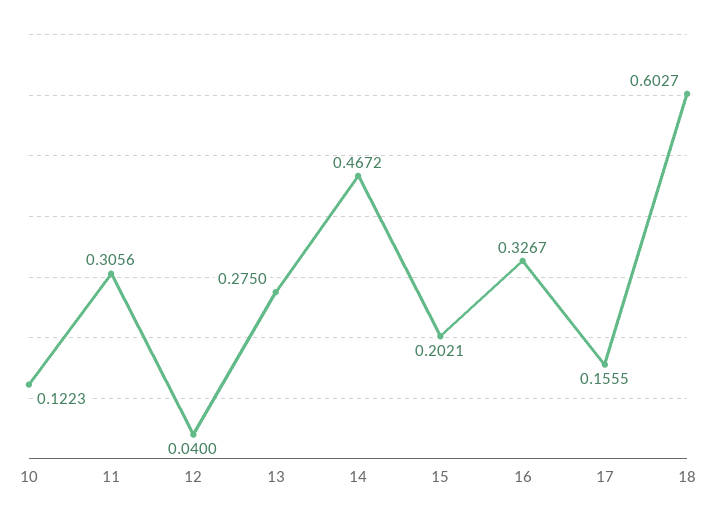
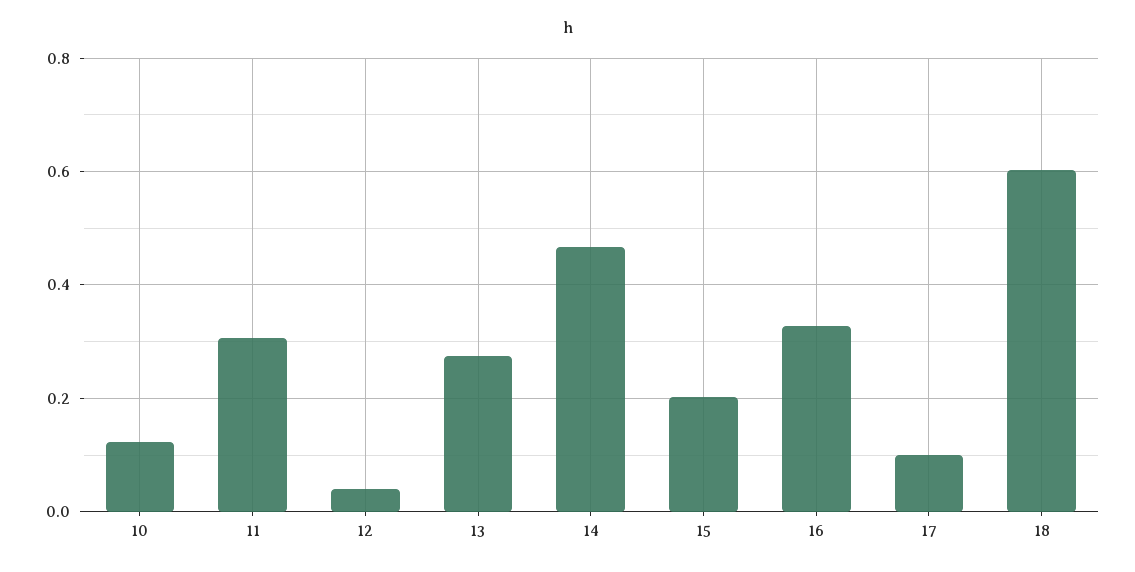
  {
    "10": 0.1223,
    "11": 0.3056,
    "12": 0.04,
    "13": 0.275,
    "14": 0.4672,
    "15": 0.2021,
    "16": 0.3267,
-   "17": 0.1555,
+   "17": 0.1,
    "18": 0.6027
  }

